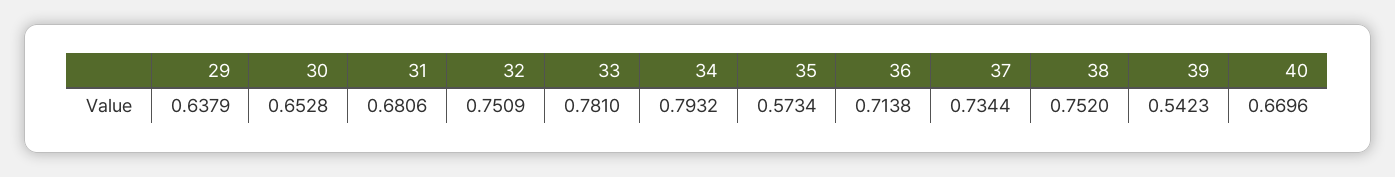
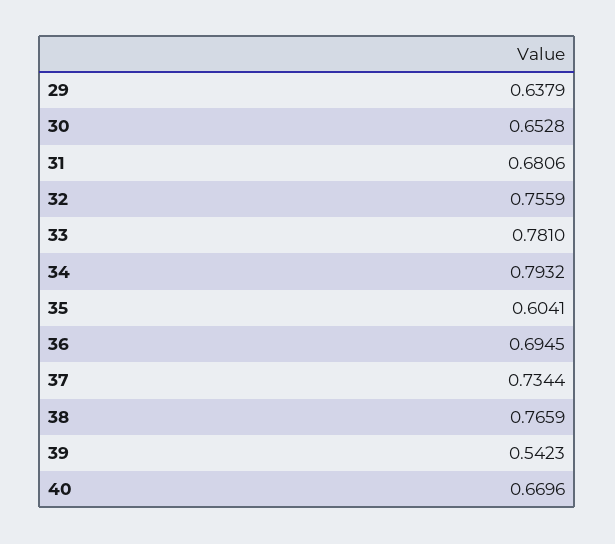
  {
    "29": 0.6379,
    "30": 0.6528,
    "31": 0.6806,
-   "32": 0.7509,
+   "32": 0.7559,
    "33": 0.781,
    "34": 0.7932,
-   "35": 0.5734,
+   "35": 0.6041,
-   "36": 0.7138,
+   "36": 0.6945,
    "37": 0.7344,
-   "38": 0.752,
+   "38": 0.7659,
    "39": 0.5423,
    "40": 0.6696
  }

